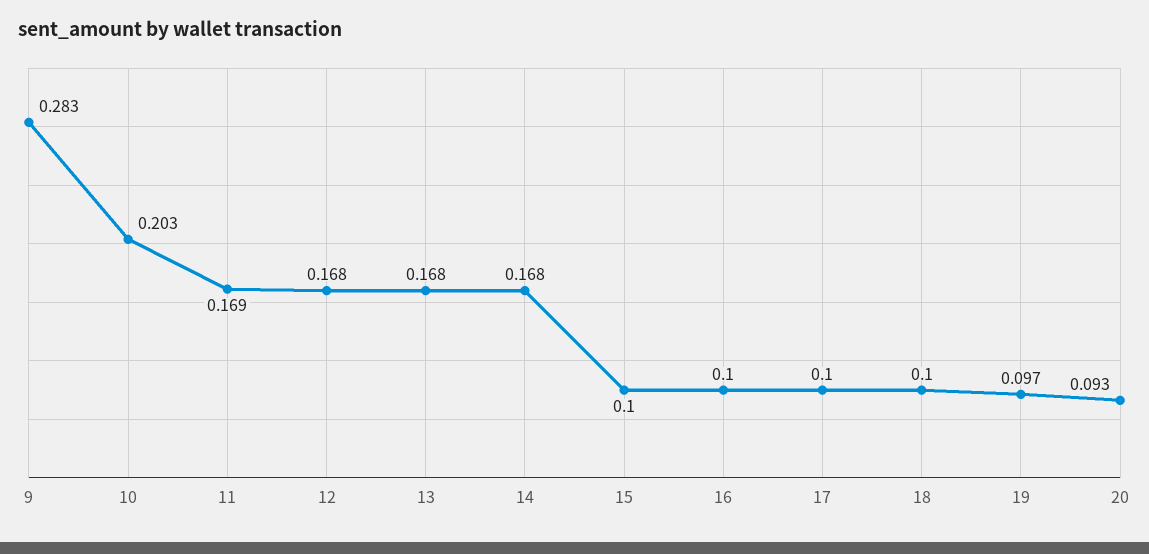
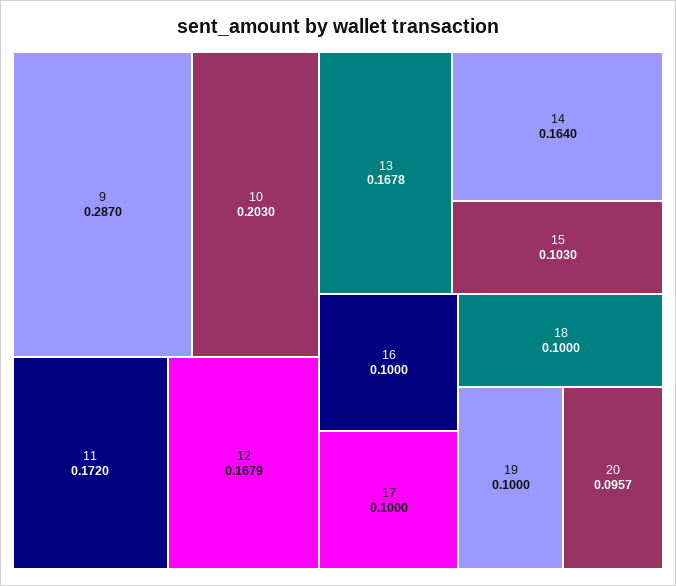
  {
-   "9": 0.283,
+   "9": 0.287,
    "10": 0.203,
-   "11": 0.169,
+   "11": 0.172,
    "12": 0.1679,
    "13": 0.1678,
-   "14": 0.168,
+   "14": 0.164,
-   "15": 0.1,
+   "15": 0.103,
    "16": 0.1,
    "17": 0.1,
    "18": 0.1,
-   "19": 0.097,
+   "19": 0.1,
-   "20": 0.093
+   "20": 0.0957
  }

